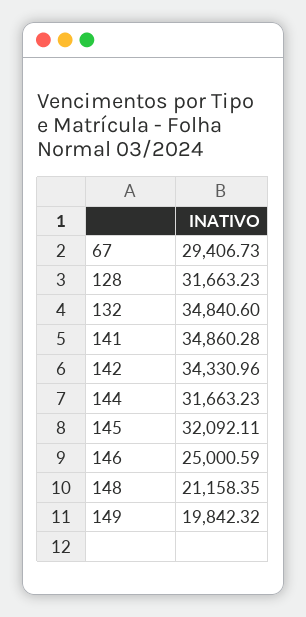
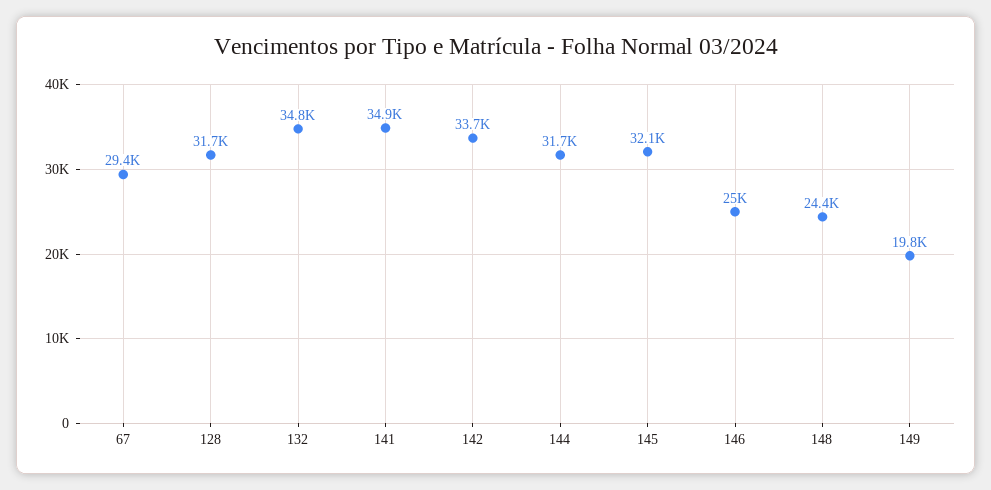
  {
    "67": 29406.73,
    "128": 31663.23,
    "132": 34840.6,
    "141": 34860.28,
-   "142": 34330.96,
+   "142": 33700,
    "144": 31663.23,
    "145": 32092.11,
    "146": 25000.59,
-   "148": 21158.35,
+   "148": 24400,
    "149": 19842.32
  }

